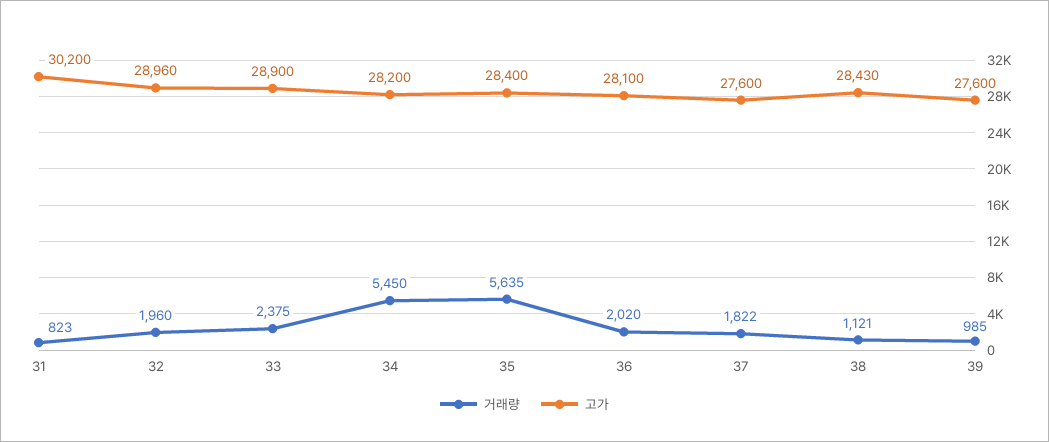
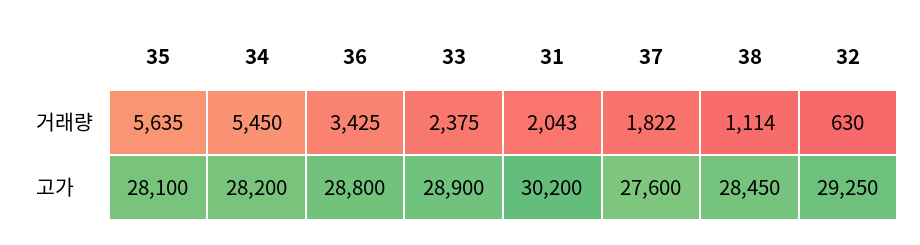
  {
    "거래량": {
-     "31": 823,
+     "31": 2043,
-     "32": 1960,
+     "32": 630,
      "33": 2375,
      "34": 5450,
      "35": 5635,
-     "36": 2020,
+     "36": 3425,
      "37": 1822,
-     "38": 1121,
+     "38": 1114
-     "39": 985
    },
    "고가": {
      "31": 30200,
-     "32": 28960,
+     "32": 29250,
      "33": 28900,
      "34": 28200,
-     "35": 28400,
+     "35": 28100,
-     "36": 28100,
+     "36": 28800,
      "37": 27600,
-     "38": 28430,
+     "38": 28450
-     "39": 27600
    }
  }

